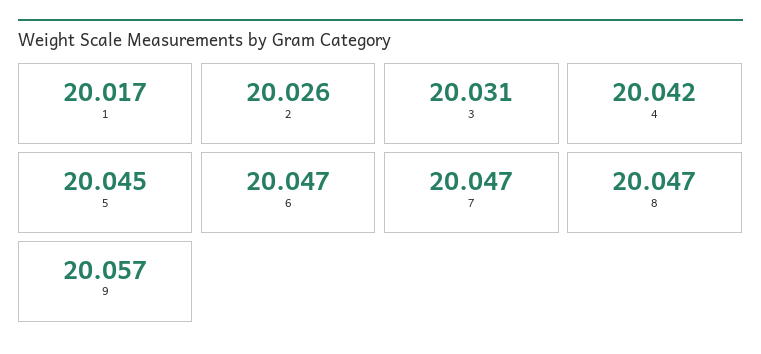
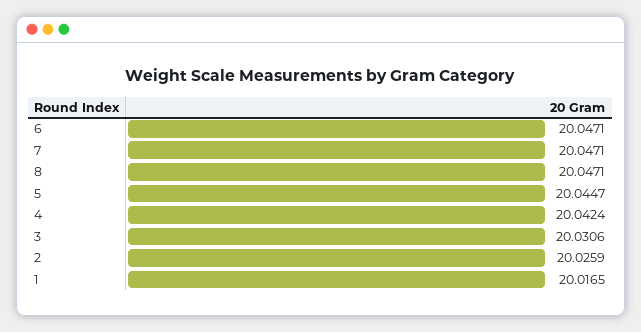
  {
    "1": 20.0165,
    "2": 20.0259,
    "3": 20.0306,
    "4": 20.0424,
    "5": 20.0447,
    "6": 20.0471,
    "7": 20.0471,
-   "8": 20.0471,
+   "8": 20.0471
-   "9": 20.057
  }

